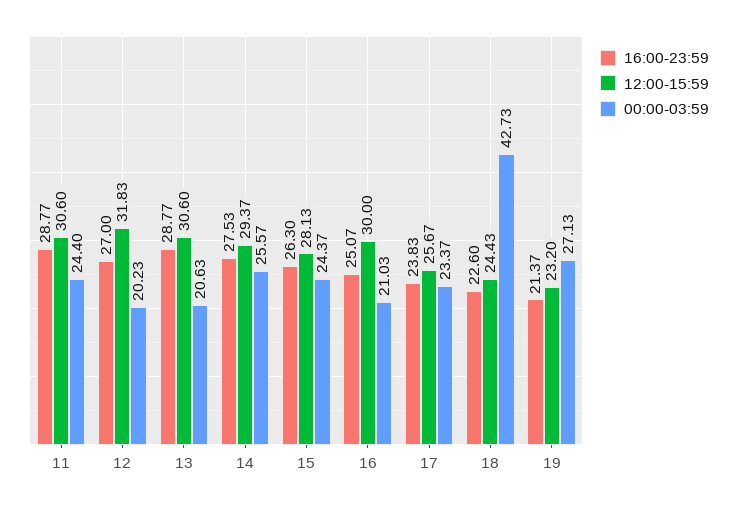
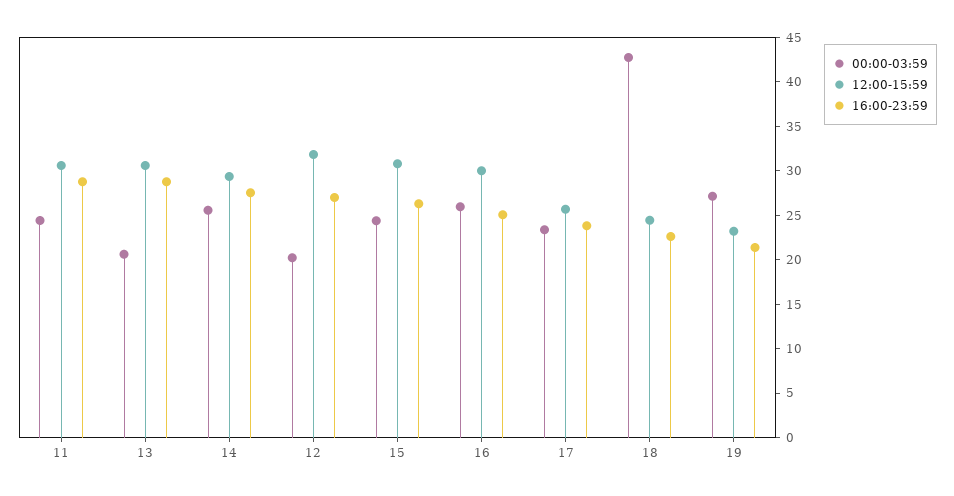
  {
    "16:00-23:59": {
      "11": 28.77,
      "12": 27,
      "13": 28.77,
      "14": 27.53,
      "15": 26.3,
      "16": 25.07,
      "17": 23.83,
      "18": 22.6,
      "19": 21.37
    },
    "12:00-15:59": {
      "11": 30.6,
      "12": 31.83,
      "13": 30.6,
      "14": 29.37,
-     "15": 28.13,
+     "15": 31,
      "16": 30,
      "17": 25.67,
      "18": 24.43,
      "19": 23.2
    },
    "00:00-03:59": {
      "11": 24.4,
      "12": 20.23,
      "13": 20.63,
      "14": 25.57,
      "15": 24.37,
-     "16": 21.03,
+     "16": 26,
      "17": 23.37,
      "18": 42.73,
      "19": 27.13
    }
  }

